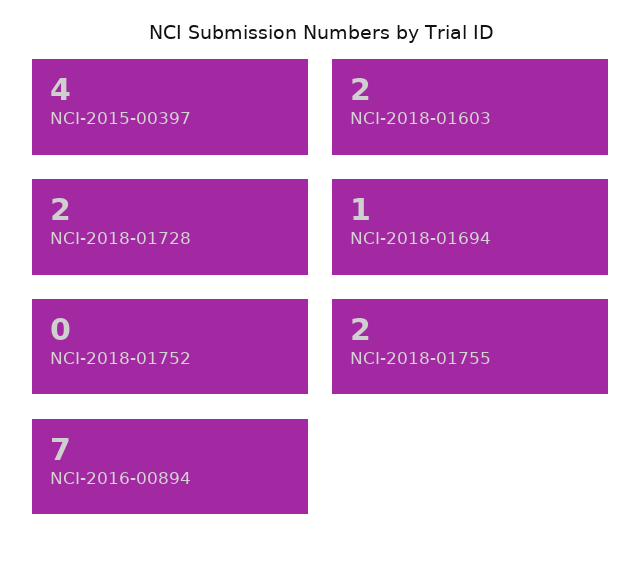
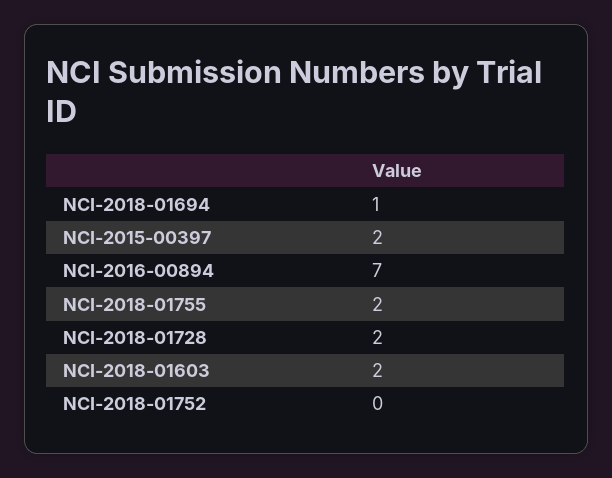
  {
-   "NCI-2015-00397": 4,
+   "NCI-2015-00397": 2,
    "NCI-2018-01603": 2,
    "NCI-2018-01728": 2,
    "NCI-2018-01694": 1,
    "NCI-2018-01752": 0,
    "NCI-2018-01755": 2,
    "NCI-2016-00894": 7
  }

